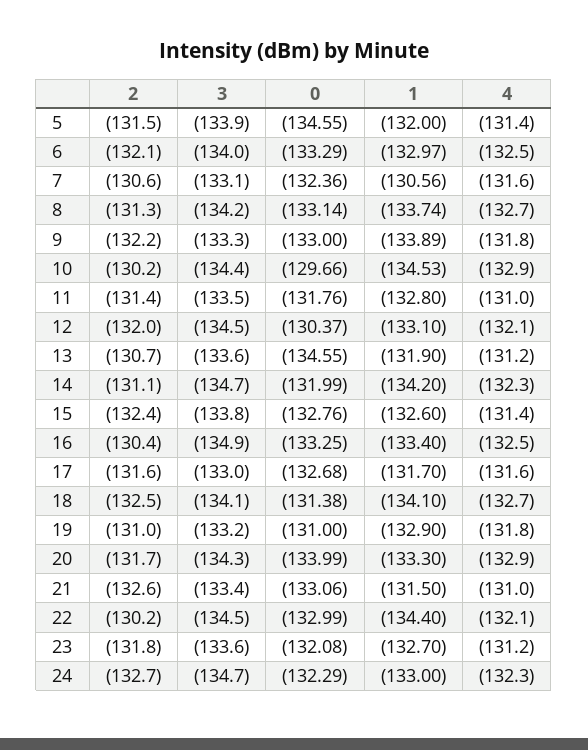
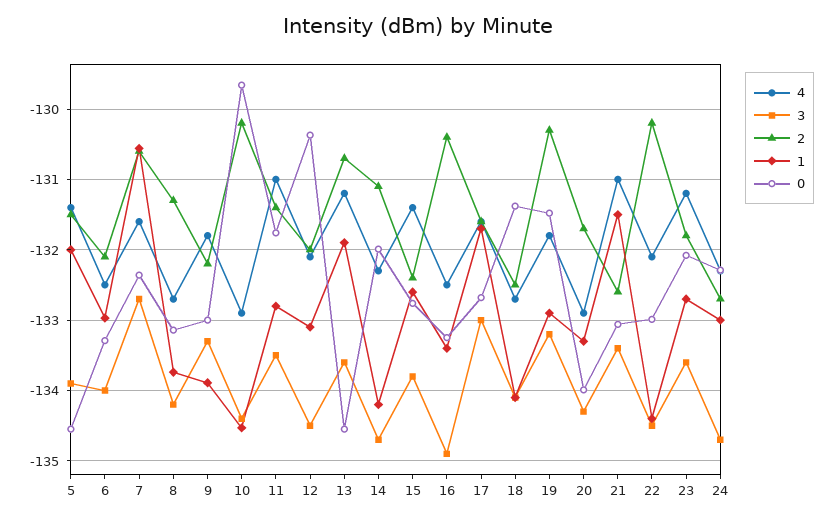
  {
    "2": {
      "5": -131.5,
      "6": -132.1,
      "7": -130.6,
      "8": -131.3,
      "9": -132.2,
      "10": -130.2,
      "11": -131.4,
      "12": -132,
      "13": -130.7,
      "14": -131.1,
      "15": -132.4,
      "16": -130.4,
      "17": -131.6,
      "18": -132.5,
-     "19": -131,
+     "19": -130.3,
      "20": -131.7,
      "21": -132.6,
      "22": -130.2,
      "23": -131.8,
      "24": -132.7
    },
    "3": {
      "5": -133.9,
      "6": -134,
-     "7": -133.1,
+     "7": -132.7,
      "8": -134.2,
      "9": -133.3,
      "10": -134.4,
      "11": -133.5,
      "12": -134.5,
      "13": -133.6,
      "14": -134.7,
      "15": -133.8,
      "16": -134.9,
      "17": -133,
      "18": -134.1,
      "19": -133.2,
      "20": -134.3,
      "21": -133.4,
      "22": -134.5,
      "23": -133.6,
      "24": -134.7
    },
    "0": {
      "5": -134.55,
      "6": -133.29,
      "7": -132.36,
      "8": -133.14,
      "9": -133,
      "10": -129.66,
      "11": -131.76,
      "12": -130.37,
      "13": -134.55,
      "14": -131.99,
      "15": -132.76,
      "16": -133.25,
      "17": -132.68,
      "18": -131.38,
-     "19": -131,
+     "19": -131.5,
      "20": -133.99,
      "21": -133.06,
      "22": -132.99,
      "23": -132.08,
      "24": -132.29
    },
    "1": {
      "5": -132,
      "6": -132.97,
      "7": -130.56,
      "8": -133.74,
      "9": -133.89,
      "10": -134.53,
      "11": -132.8,
      "12": -133.1,
      "13": -131.9,
      "14": -134.2,
      "15": -132.6,
      "16": -133.4,
      "17": -131.7,
      "18": -134.1,
      "19": -132.9,
      "20": -133.3,
      "21": -131.5,
      "22": -134.4,
      "23": -132.7,
      "24": -133
    },
    "4": {
      "5": -131.4,
      "6": -132.5,
      "7": -131.6,
      "8": -132.7,
      "9": -131.8,
      "10": -132.9,
      "11": -131,
      "12": -132.1,
      "13": -131.2,
      "14": -132.3,
      "15": -131.4,
      "16": -132.5,
      "17": -131.6,
      "18": -132.7,
      "19": -131.8,
      "20": -132.9,
      "21": -131,
      "22": -132.1,
      "23": -131.2,
      "24": -132.3
    }
  }

